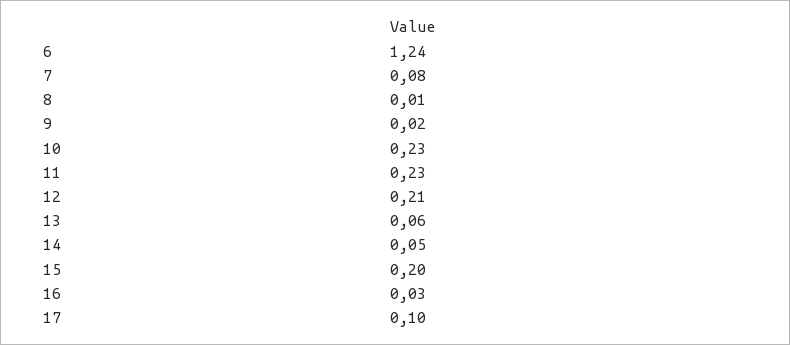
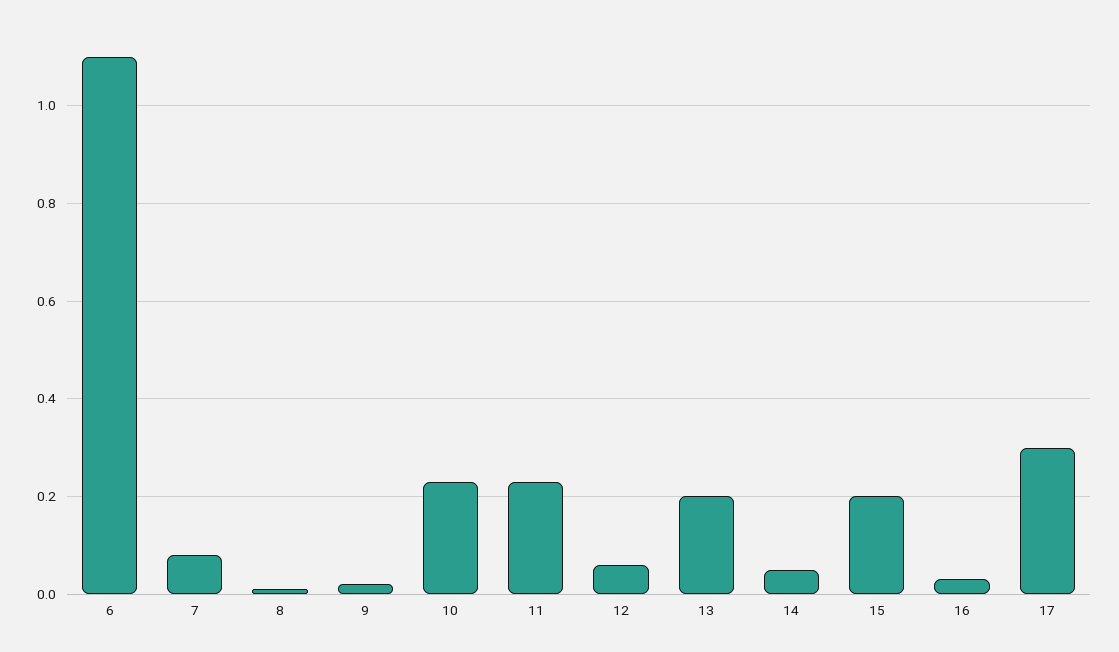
  {
-   "6": 1.24,
+   "6": 1.1,
    "7": 0.08,
    "8": 0.01,
    "9": 0.02,
    "10": 0.23,
    "11": 0.23,
-   "12": 0.21,
+   "12": 0.05,
-   "13": 0.06,
+   "13": 0.2,
    "14": 0.05,
    "15": 0.2,
    "16": 0.03,
-   "17": 0.1
+   "17": 0.3
  }

